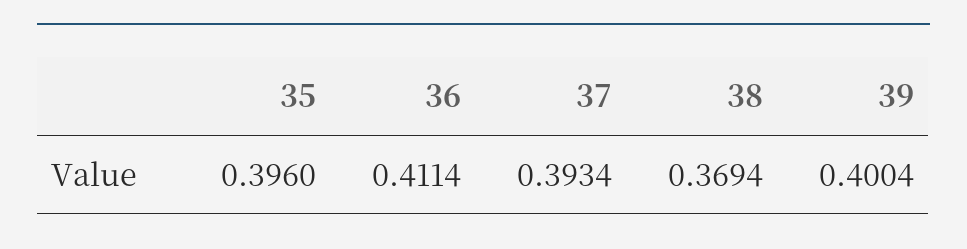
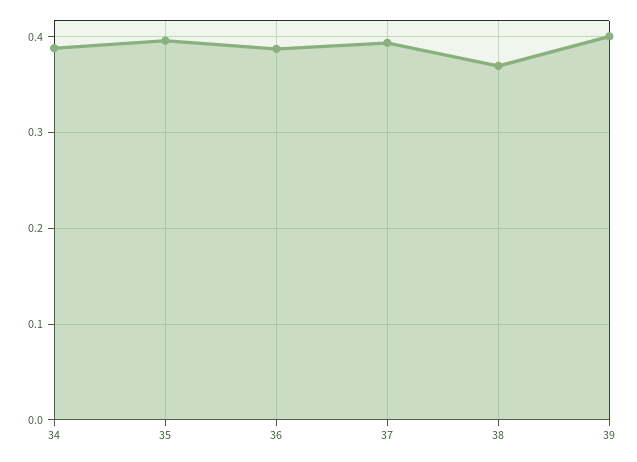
  {
    "35": 0.396,
-   "36": 0.4114,
+   "36": 0.39,
    "37": 0.3934,
    "38": 0.3694,
-   "39": 0.4004
+   "39": 0.4004,
+   "34": 0.39
  }

